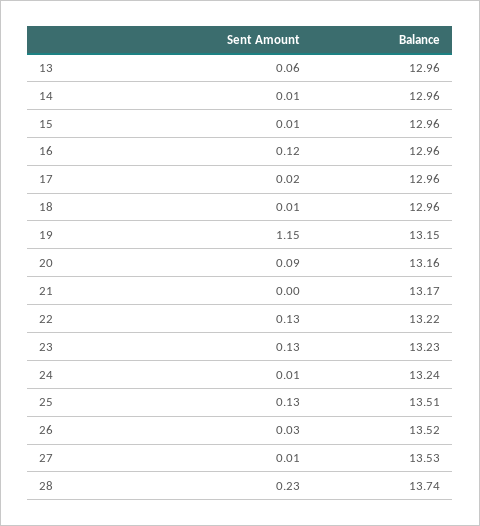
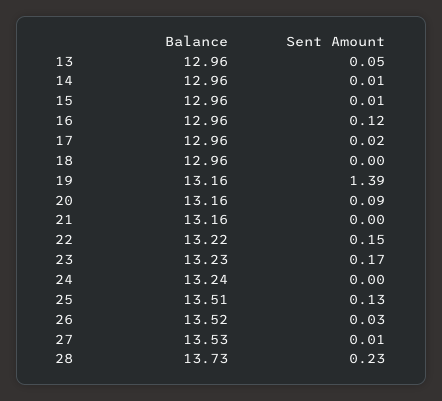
  {
    "Sent Amount": {
-     "13": 0.06,
+     "13": 0.05,
      "14": 0.01,
      "15": 0.01,
      "16": 0.12,
      "17": 0.02,
-     "18": 0.01,
+     "18": 0,
-     "19": 1.15,
+     "19": 1.39,
      "20": 0.09,
      "21": 0,
-     "22": 0.13,
+     "22": 0.15,
-     "23": 0.13,
+     "23": 0.17,
-     "24": 0.01,
+     "24": 0,
      "25": 0.13,
      "26": 0.03,
      "27": 0.01,
      "28": 0.23
    },
    "Balance": {
      "13": 12.96,
      "14": 12.96,
      "15": 12.96,
      "16": 12.96,
      "17": 12.96,
      "18": 12.96,
-     "19": 13.15,
+     "19": 13.16,
      "20": 13.16,
-     "21": 13.17,
+     "21": 13.16,
      "22": 13.22,
      "23": 13.23,
      "24": 13.24,
      "25": 13.51,
      "26": 13.52,
      "27": 13.53,
-     "28": 13.74
+     "28": 13.73
    }
  }

